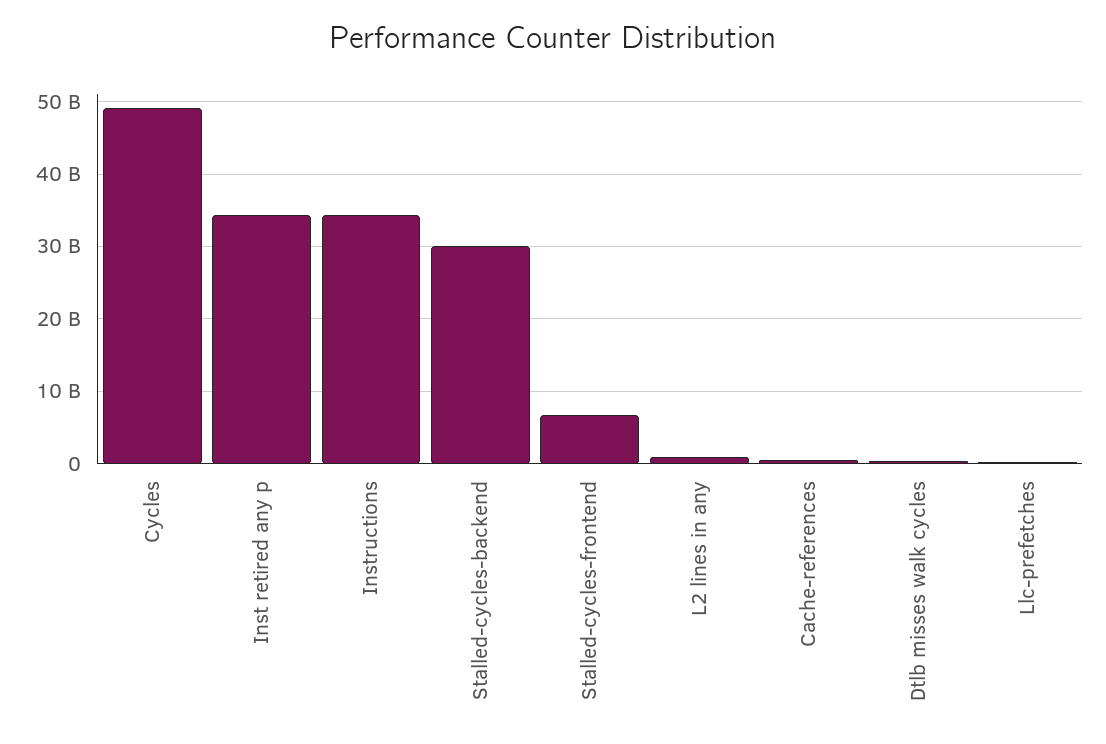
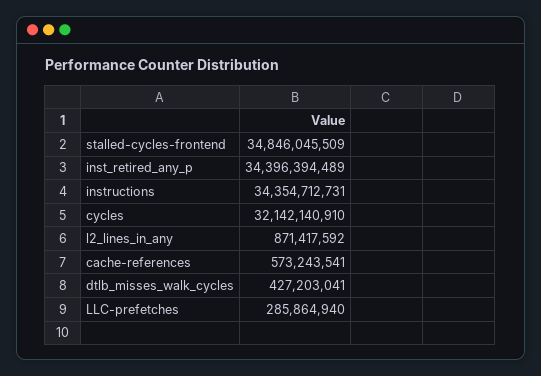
  {
-   "Cycles": 49000000000,
+   "Cycles": 32142140910,
    "Inst retired any p": 34396394489,
    "Instructions": 34354712731,
-   "Stalled-cycles-backend": 30000000000,
-   "Stalled-cycles-frontend": 7000000000,
+   "Stalled-cycles-frontend": 34846045509,
    "L2 lines in any": 871417592,
    "Cache-references": 573243541,
    "Dtlb misses walk cycles": 427203041,
    "Llc-prefetches": 285864940
  }

